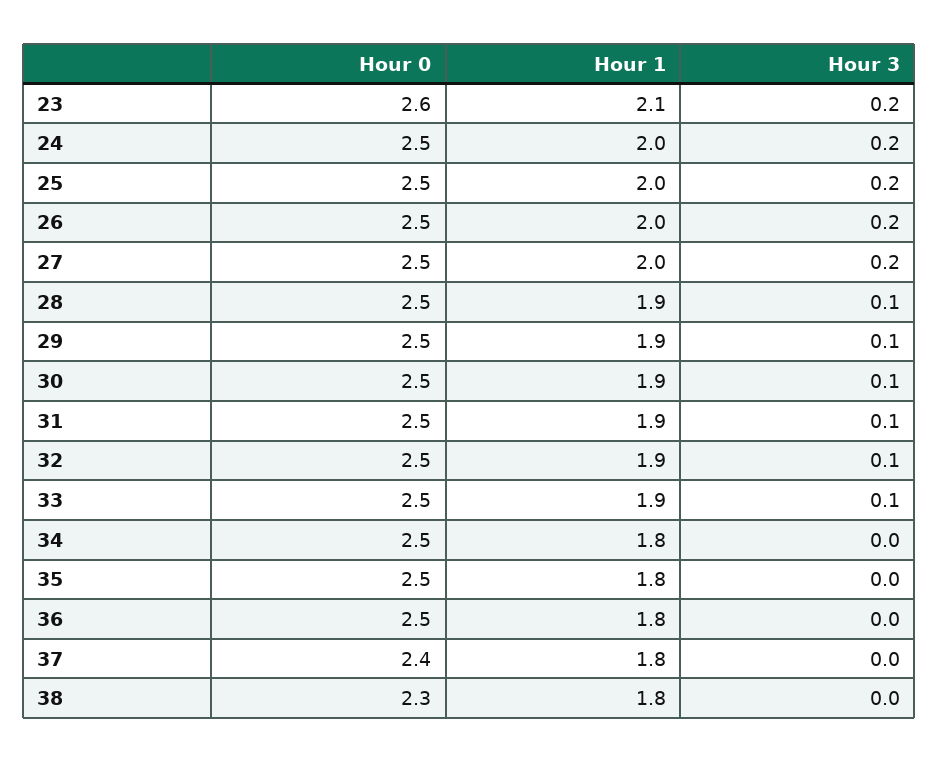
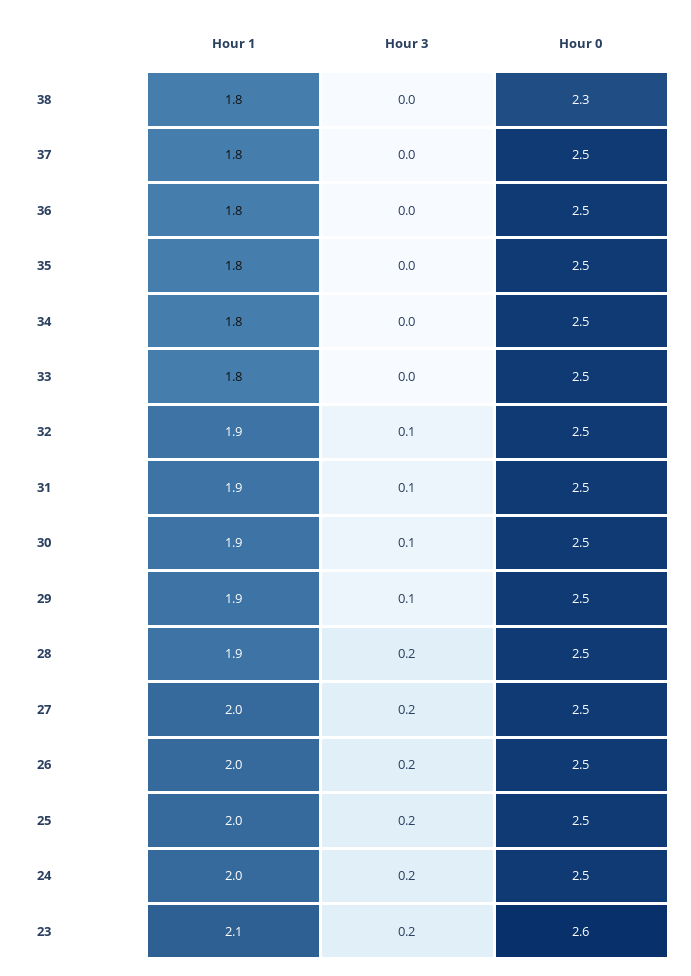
  {
    "Hour 0": {
      "23": 2.6,
      "24": 2.5,
      "25": 2.5,
      "26": 2.5,
      "27": 2.5,
      "28": 2.5,
      "29": 2.5,
      "30": 2.5,
      "31": 2.5,
      "32": 2.5,
      "33": 2.5,
      "34": 2.5,
      "35": 2.5,
      "36": 2.5,
-     "37": 2.4,
+     "37": 2.5,
      "38": 2.3
    },
    "Hour 1": {
      "23": 2.1,
      "24": 2,
      "25": 2,
      "26": 2,
      "27": 2,
      "28": 1.9,
      "29": 1.9,
      "30": 1.9,
      "31": 1.9,
      "32": 1.9,
-     "33": 1.9,
+     "33": 1.8,
      "34": 1.8,
      "35": 1.8,
      "36": 1.8,
      "37": 1.8,
      "38": 1.8
    },
    "Hour 3": {
      "23": 0.2,
      "24": 0.2,
      "25": 0.2,
      "26": 0.2,
      "27": 0.2,
-     "28": 0.1,
+     "28": 0.2,
      "29": 0.1,
      "30": 0.1,
      "31": 0.1,
      "32": 0.1,
-     "33": 0.1,
+     "33": 0,
      "34": 0,
      "35": 0,
      "36": 0,
      "37": 0,
      "38": 0
    }
  }

